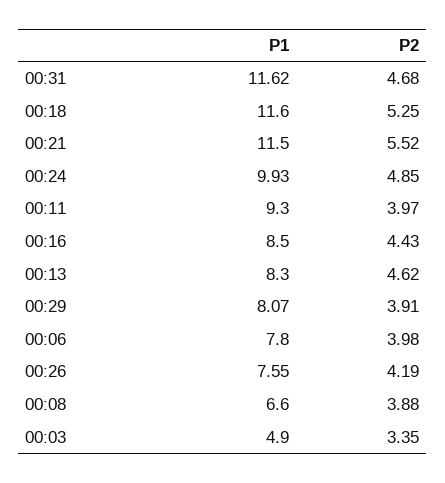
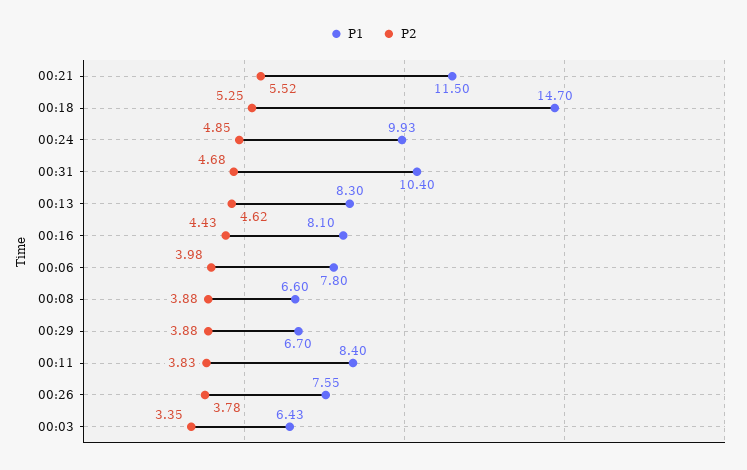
  {
    "P1": {
-     "00:31": 11.62,
+     "00:31": 10.4,
-     "00:18": 11.6,
+     "00:18": 14.7,
      "00:21": 11.5,
      "00:24": 9.93,
-     "00:11": 9.3,
+     "00:11": 8.4,
-     "00:16": 8.5,
+     "00:16": 8.1,
      "00:13": 8.3,
-     "00:29": 8.07,
+     "00:29": 6.7,
      "00:06": 7.8,
      "00:26": 7.55,
      "00:08": 6.6,
-     "00:03": 4.9
+     "00:03": 6.43
    },
    "P2": {
      "00:31": 4.68,
      "00:18": 5.25,
      "00:21": 5.52,
      "00:24": 4.85,
-     "00:11": 3.97,
+     "00:11": 3.83,
      "00:16": 4.43,
      "00:13": 4.62,
-     "00:29": 3.91,
+     "00:29": 3.88,
      "00:06": 3.98,
-     "00:26": 4.19,
+     "00:26": 3.78,
      "00:08": 3.88,
      "00:03": 3.35
    }
  }

